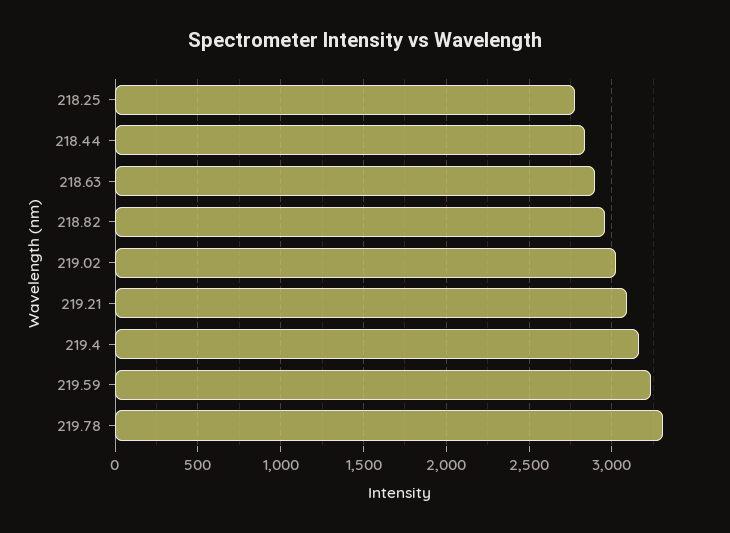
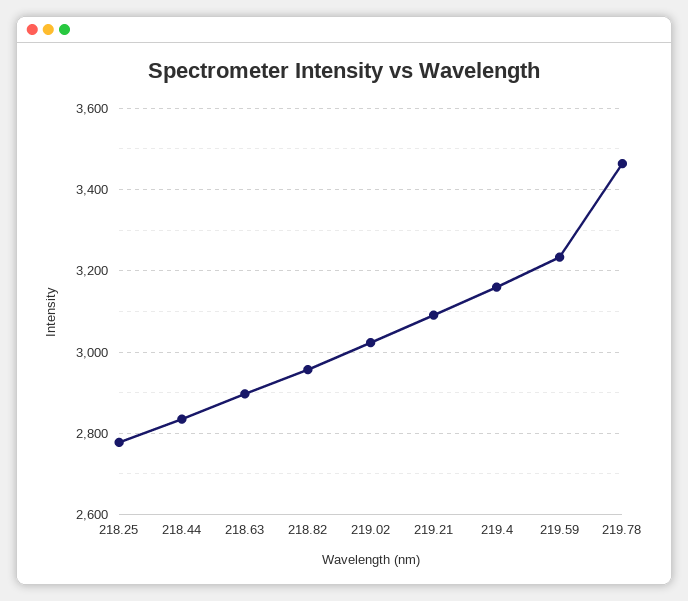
  {
    "218.25": 2780,
    "218.44": 2840,
    "218.63": 2900,
    "218.82": 2960,
    "219.02": 3020,
    "219.21": 3100,
    "219.4": 3160,
    "219.59": 3240,
-   "219.78": 3300
+   "219.78": 3460
  }

